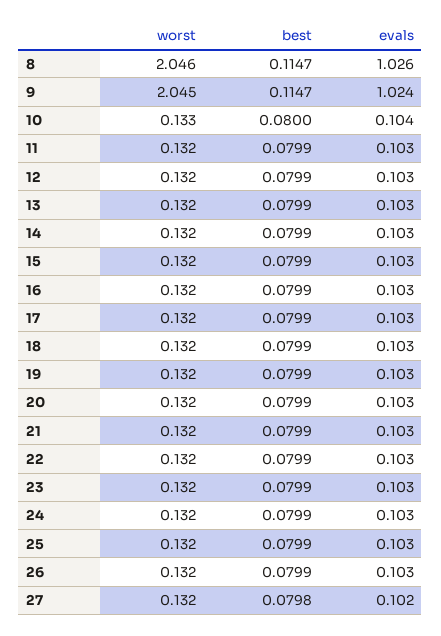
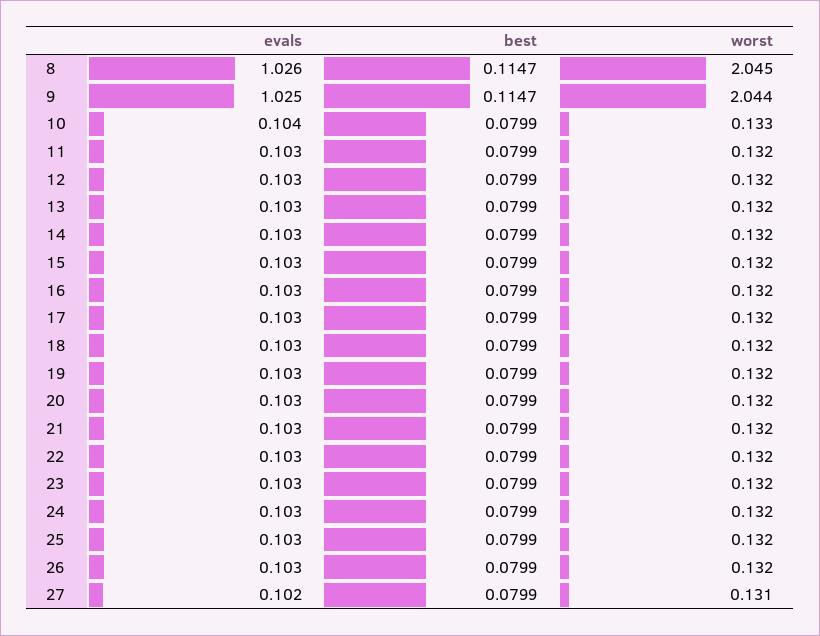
  {
    "worst": {
-     "8": 2.046,
+     "8": 2.045,
-     "9": 2.045,
+     "9": 2.044,
      "10": 0.133,
      "11": 0.132,
      "12": 0.132,
      "13": 0.132,
      "14": 0.132,
      "15": 0.132,
      "16": 0.132,
      "17": 0.132,
      "18": 0.132,
      "19": 0.132,
      "20": 0.132,
      "21": 0.132,
      "22": 0.132,
      "23": 0.132,
      "24": 0.132,
      "25": 0.132,
      "26": 0.132,
-     "27": 0.132
+     "27": 0.131
    },
    "best": {
      "8": 0.1147,
      "9": 0.1147,
-     "10": 0.08,
+     "10": 0.0799,
      "11": 0.0799,
      "12": 0.0799,
      "13": 0.0799,
      "14": 0.0799,
      "15": 0.0799,
      "16": 0.0799,
      "17": 0.0799,
      "18": 0.0799,
      "19": 0.0799,
      "20": 0.0799,
      "21": 0.0799,
      "22": 0.0799,
      "23": 0.0799,
      "24": 0.0799,
      "25": 0.0799,
      "26": 0.0799,
-     "27": 0.0798
+     "27": 0.0799
    },
    "evals": {
      "8": 1.026,
-     "9": 1.024,
+     "9": 1.025,
      "10": 0.104,
      "11": 0.103,
      "12": 0.103,
      "13": 0.103,
      "14": 0.103,
      "15": 0.103,
      "16": 0.103,
      "17": 0.103,
      "18": 0.103,
      "19": 0.103,
      "20": 0.103,
      "21": 0.103,
      "22": 0.103,
      "23": 0.103,
      "24": 0.103,
      "25": 0.103,
      "26": 0.103,
      "27": 0.102
    }
  }

